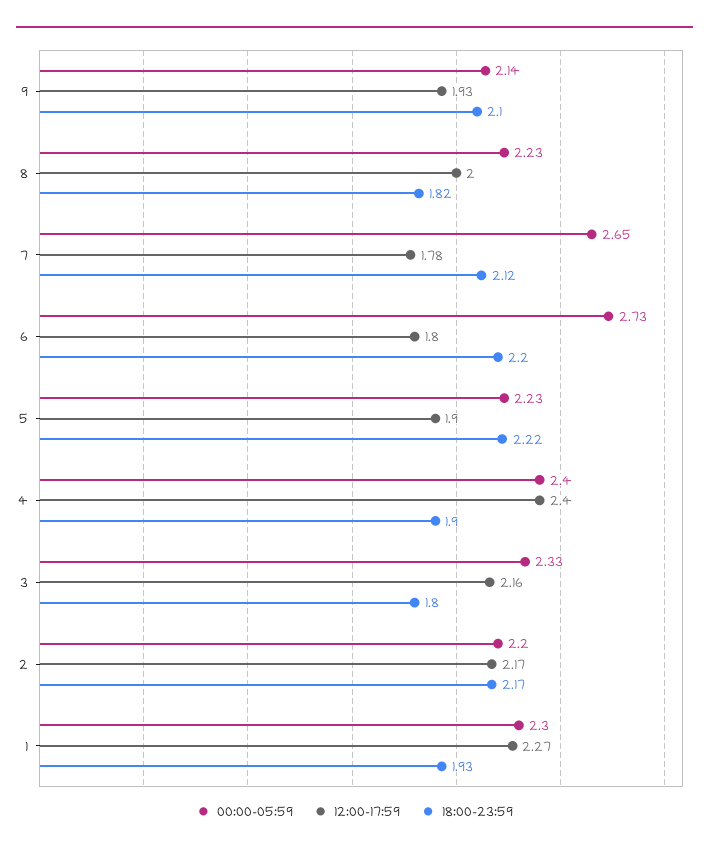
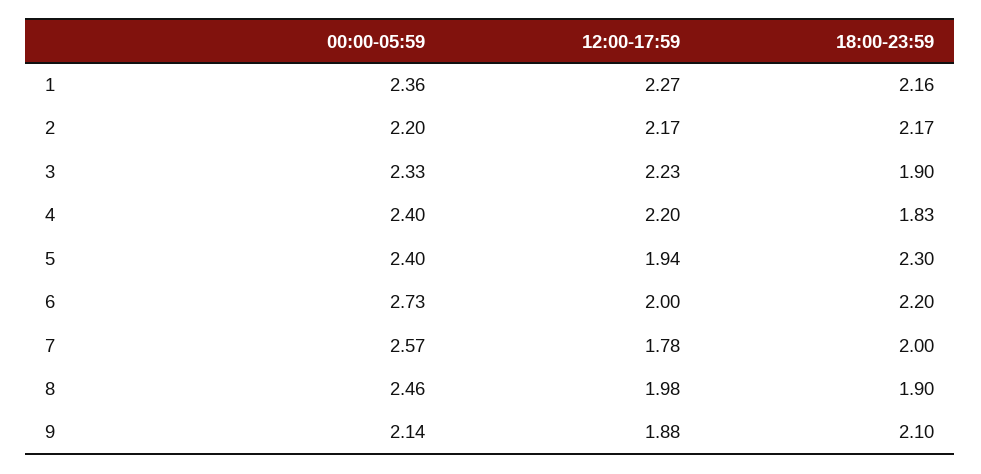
  {
    "00:00-05:59": {
      "9": 2.14,
-     "8": 2.23,
+     "8": 2.46,
-     "7": 2.65,
+     "7": 2.57,
      "6": 2.73,
-     "5": 2.23,
+     "5": 2.4,
      "4": 2.4,
      "3": 2.33,
      "2": 2.2,
-     "1": 2.3
+     "1": 2.36
    },
    "12:00-17:59": {
-     "9": 1.93,
+     "9": 1.88,
-     "8": 2,
+     "8": 1.98,
      "7": 1.78,
-     "6": 1.8,
+     "6": 2,
-     "5": 1.9,
+     "5": 1.94,
-     "4": 2.4,
+     "4": 2.2,
-     "3": 2.16,
+     "3": 2.23,
      "2": 2.17,
      "1": 2.27
    },
    "18:00-23:59": {
      "9": 2.1,
-     "8": 1.82,
+     "8": 1.9,
-     "7": 2.12,
+     "7": 2,
      "6": 2.2,
-     "5": 2.22,
+     "5": 2.3,
-     "4": 1.9,
+     "4": 1.83,
-     "3": 1.8,
+     "3": 1.9,
      "2": 2.17,
-     "1": 1.93
+     "1": 2.16
    }
  }

